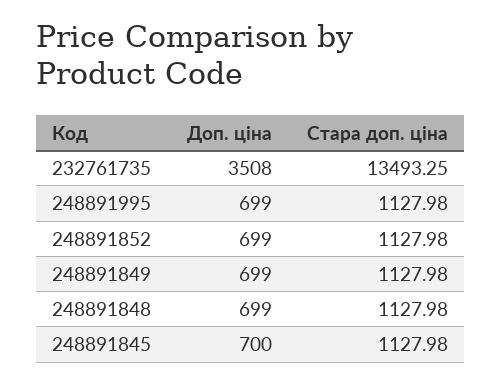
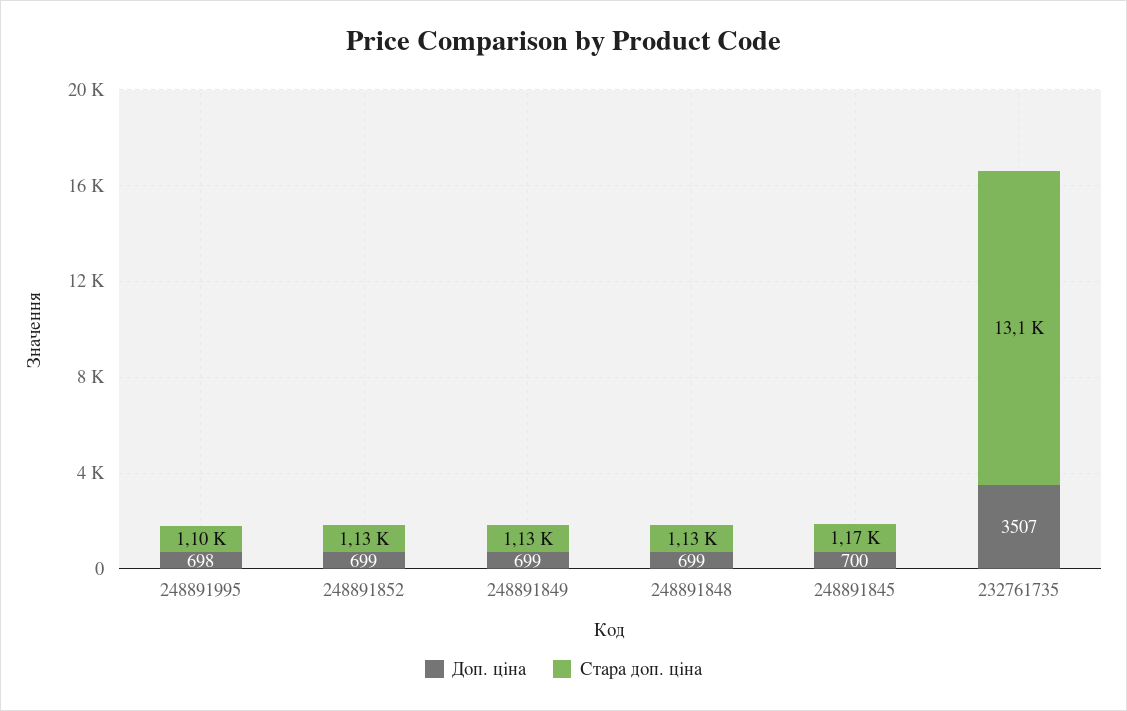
  {
    "Доп. ціна": {
-     "232761735": 3508,
+     "232761735": 3507,
-     "248891995": 699,
+     "248891995": 698,
      "248891852": 699,
      "248891849": 699,
      "248891848": 699,
      "248891845": 700
    },
    "Стара доп. ціна": {
-     "232761735": 13493.25,
+     "232761735": 13100,
-     "248891995": 1127.98,
+     "248891995": 1100,
      "248891852": 1127.98,
      "248891849": 1127.98,
      "248891848": 1127.98,
-     "248891845": 1127.98
+     "248891845": 1170
    }
  }

